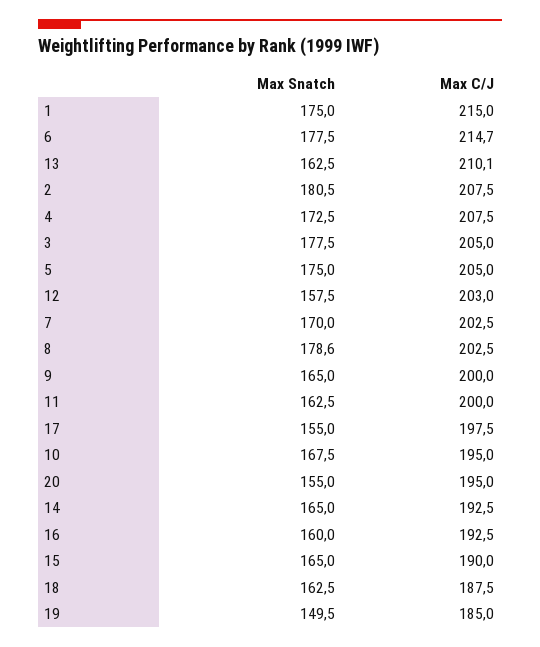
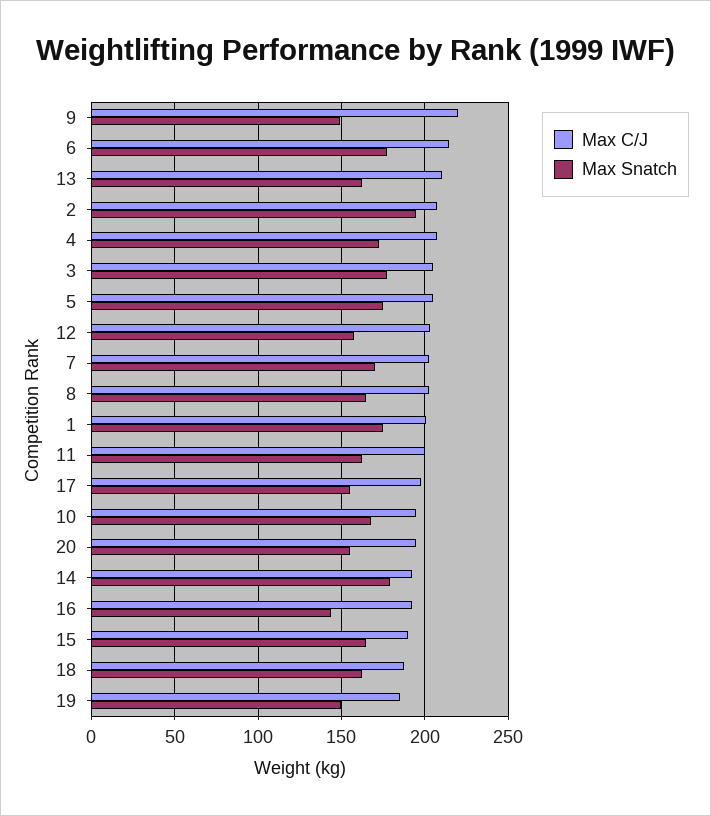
  {
    "Max Snatch": {
      "1": 175,
      "6": 177.5,
      "13": 162.5,
-     "2": 180.5,
+     "2": 195,
      "4": 172.5,
      "3": 177.5,
      "5": 175,
      "12": 157.5,
      "7": 170,
-     "8": 178.6,
+     "8": 165,
-     "9": 165,
+     "9": 150,
      "11": 162.5,
      "17": 155,
      "10": 167.5,
      "20": 155,
-     "14": 165,
+     "14": 180,
-     "16": 160,
+     "16": 145,
      "15": 165,
      "18": 162.5,
      "19": 149.5
    },
    "Max C/J": {
-     "1": 215,
+     "1": 200,
      "6": 214.7,
      "13": 210.1,
      "2": 207.5,
      "4": 207.5,
      "3": 205,
      "5": 205,
      "12": 203,
      "7": 202.5,
      "8": 202.5,
-     "9": 200,
+     "9": 220,
      "11": 200,
      "17": 197.5,
      "10": 195,
      "20": 195,
      "14": 192.5,
      "16": 192.5,
      "15": 190,
      "18": 187.5,
      "19": 185
    }
  }

